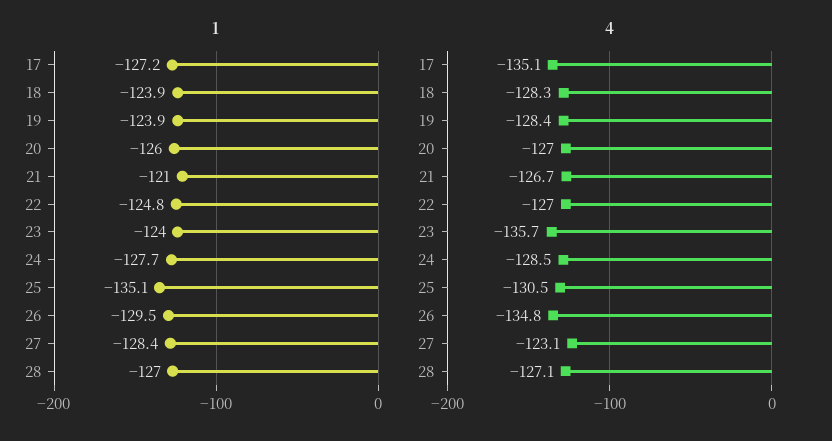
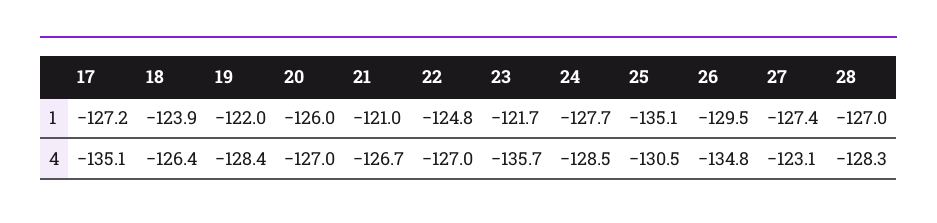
  {
    "1": {
      "17": -127.2,
      "18": -123.9,
-     "19": -123.9,
+     "19": -122,
      "20": -126,
      "21": -121,
      "22": -124.8,
-     "23": -124,
+     "23": -121.7,
      "24": -127.7,
      "25": -135.1,
      "26": -129.5,
-     "27": -128.4,
+     "27": -127.4,
      "28": -127
    },
    "4": {
      "17": -135.1,
-     "18": -128.3,
+     "18": -126.4,
      "19": -128.4,
      "20": -127,
      "21": -126.7,
      "22": -127,
      "23": -135.7,
      "24": -128.5,
      "25": -130.5,
      "26": -134.8,
      "27": -123.1,
-     "28": -127.1
+     "28": -128.3
    }
  }

